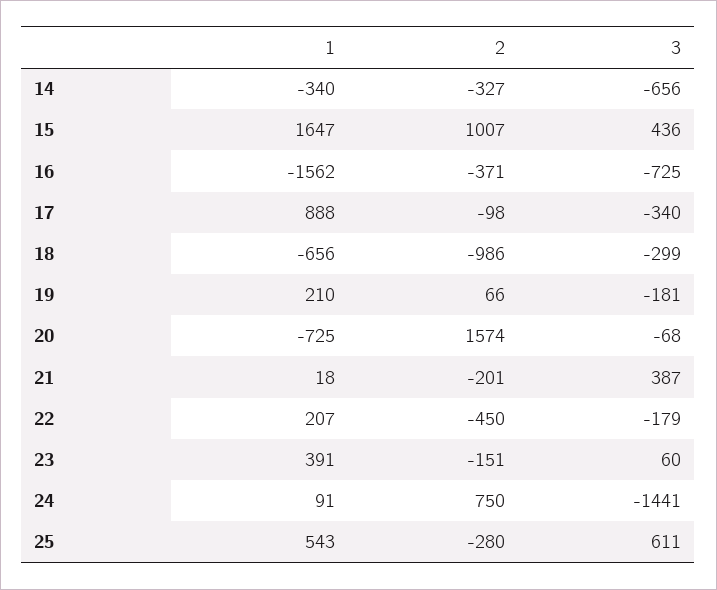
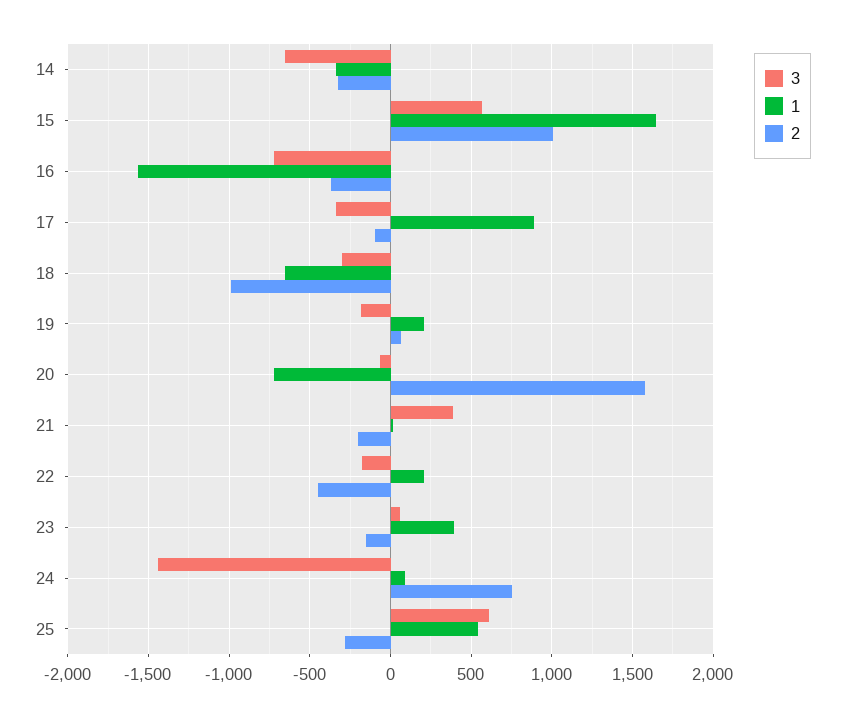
  {
    "1": {
      "14": -340,
      "15": 1647,
      "16": -1562,
      "17": 888,
      "18": -656,
      "19": 210,
      "20": -725,
      "21": 18,
      "22": 207,
      "23": 391,
      "24": 91,
      "25": 543
    },
    "2": {
      "14": -327,
      "15": 1007,
      "16": -371,
      "17": -98,
      "18": -986,
      "19": 66,
      "20": 1574,
      "21": -201,
      "22": -450,
      "23": -151,
      "24": 750,
      "25": -280
    },
    "3": {
      "14": -656,
-     "15": 436,
+     "15": 550,
      "16": -725,
      "17": -340,
      "18": -299,
      "19": -181,
      "20": -68,
      "21": 387,
      "22": -179,
      "23": 60,
      "24": -1441,
      "25": 611
    }
  }

